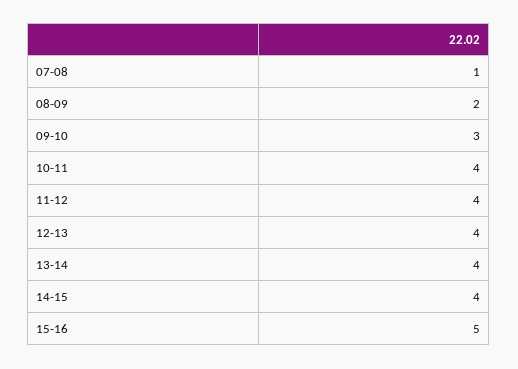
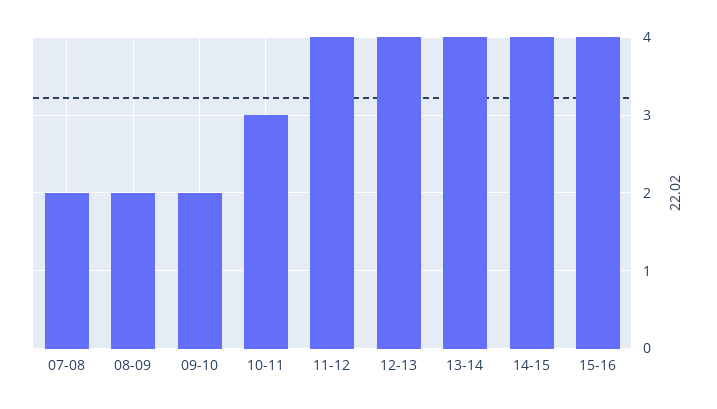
  {
-   "07-08": 1,
+   "07-08": 2,
    "08-09": 2,
-   "09-10": 3,
+   "09-10": 2,
-   "10-11": 4,
+   "10-11": 3,
    "11-12": 4,
    "12-13": 4,
    "13-14": 4,
    "14-15": 4,
-   "15-16": 5
+   "15-16": 4
  }

